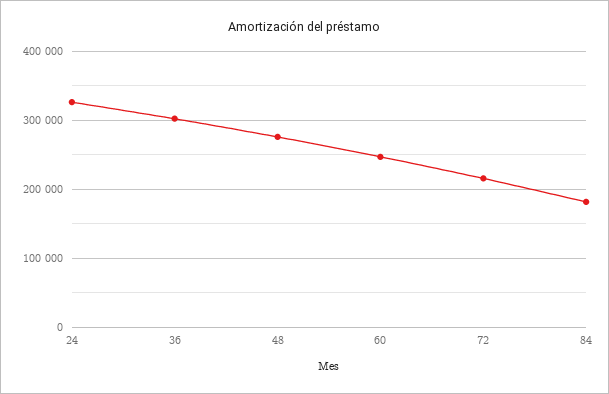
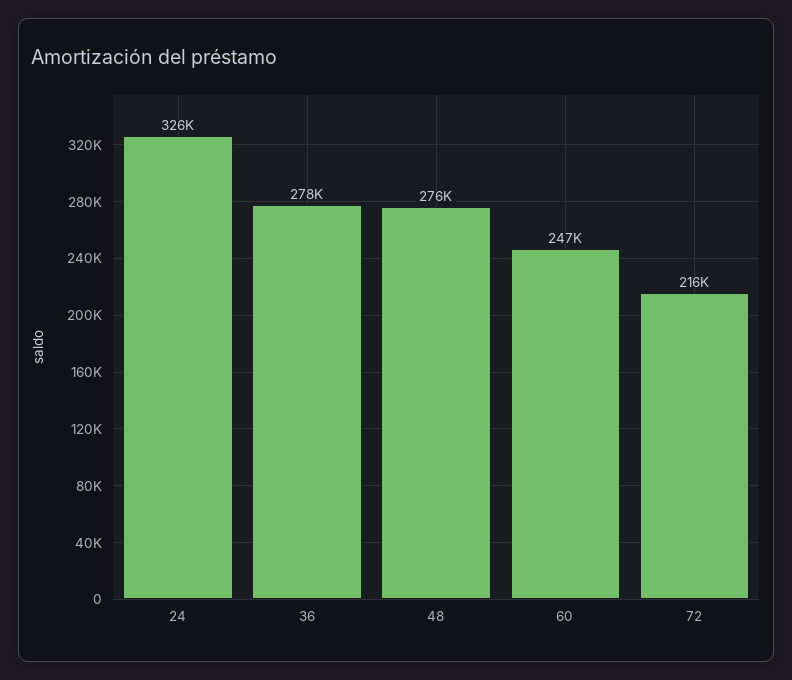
  {
    "24": 326000,
-   "36": 300000,
+   "36": 278000,
    "48": 276000,
    "60": 247000,
-   "72": 216000,
+   "72": 216000
-   "84": 180000
  }

